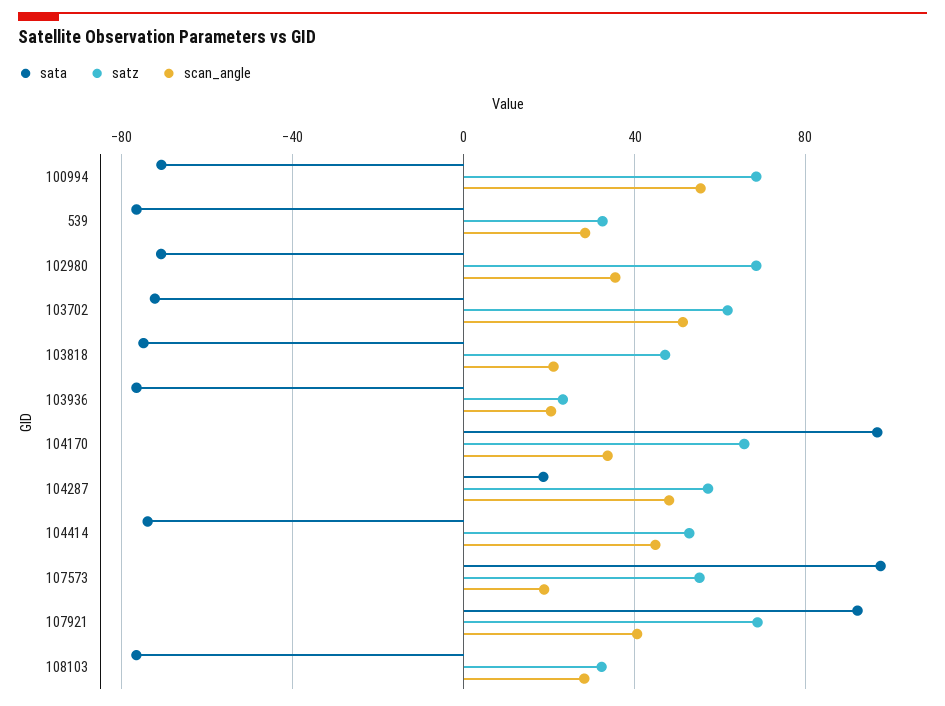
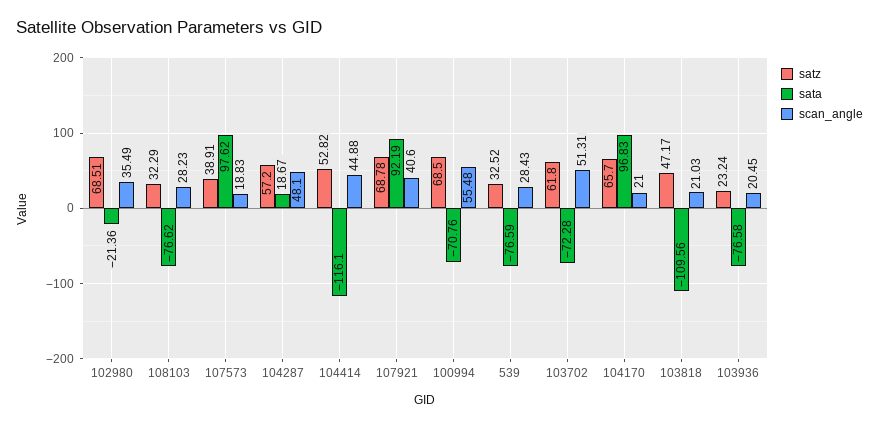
  {
    "sata": {
      "100994": -70.76,
      "539": -76.59,
-     "102980": -70,
+     "102980": -21.36,
      "103702": -72.28,
-     "103818": -75,
+     "103818": -109.56,
      "103936": -76.58,
      "104170": 96.83,
      "104287": 18.67,
-     "104414": -75,
+     "104414": -116.1,
      "107573": 97.62,
      "107921": 92.19,
      "108103": -76.62
    },
    "satz": {
      "100994": 68.5,
      "539": 32.52,
      "102980": 68.51,
      "103702": 61.8,
      "103818": 47.17,
      "103936": 23.24,
      "104170": 65.7,
      "104287": 57.2,
      "104414": 52.82,
-     "107573": 55,
+     "107573": 38.91,
      "107921": 68.78,
      "108103": 32.29
    },
    "scan_angle": {
      "100994": 55.48,
      "539": 28.43,
      "102980": 35.49,
      "103702": 51.31,
      "103818": 21.03,
      "103936": 20.45,
-     "104170": 35,
+     "104170": 21,
      "104287": 48.1,
      "104414": 44.88,
      "107573": 18.83,
      "107921": 40.6,
      "108103": 28.23
    }
  }

